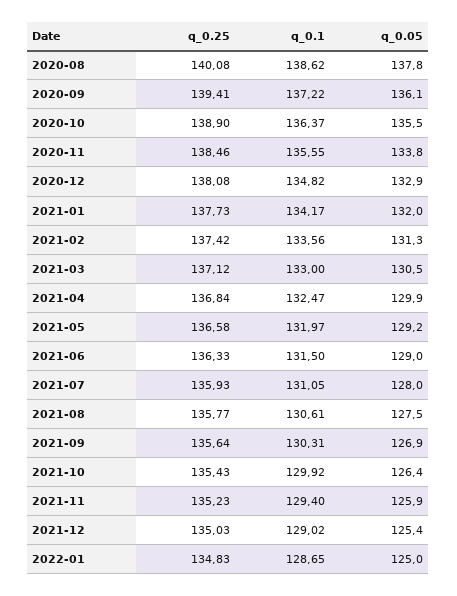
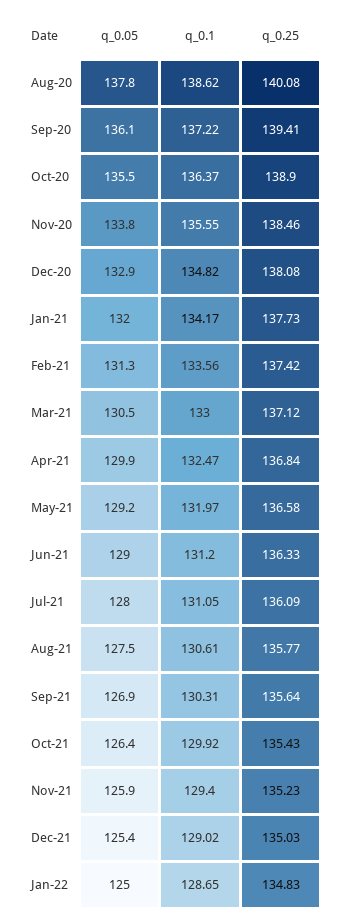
  {
    "q_0.25": {
      "2020-08": 140.08,
      "2020-09": 139.41,
      "2020-10": 138.9,
      "2020-11": 138.46,
      "2020-12": 138.08,
      "2021-01": 137.73,
      "2021-02": 137.42,
      "2021-03": 137.12,
      "2021-04": 136.84,
      "2021-05": 136.58,
      "2021-06": 136.33,
-     "2021-07": 135.93,
+     "2021-07": 136.09,
      "2021-08": 135.77,
      "2021-09": 135.64,
      "2021-10": 135.43,
      "2021-11": 135.23,
      "2021-12": 135.03,
      "2022-01": 134.83
    },
    "q_0.1": {
      "2020-08": 138.62,
      "2020-09": 137.22,
      "2020-10": 136.37,
      "2020-11": 135.55,
      "2020-12": 134.82,
      "2021-01": 134.17,
      "2021-02": 133.56,
      "2021-03": 133,
      "2021-04": 132.47,
      "2021-05": 131.97,
-     "2021-06": 131.5,
+     "2021-06": 131.2,
      "2021-07": 131.05,
      "2021-08": 130.61,
      "2021-09": 130.31,
      "2021-10": 129.92,
      "2021-11": 129.4,
      "2021-12": 129.02,
      "2022-01": 128.65
    },
    "q_0.05": {
      "2020-08": 137.8,
      "2020-09": 136.1,
      "2020-10": 135.5,
      "2020-11": 133.8,
      "2020-12": 132.9,
      "2021-01": 132,
      "2021-02": 131.3,
      "2021-03": 130.5,
      "2021-04": 129.9,
      "2021-05": 129.2,
      "2021-06": 129,
      "2021-07": 128,
      "2021-08": 127.5,
      "2021-09": 126.9,
      "2021-10": 126.4,
      "2021-11": 125.9,
      "2021-12": 125.4,
      "2022-01": 125
    }
  }

